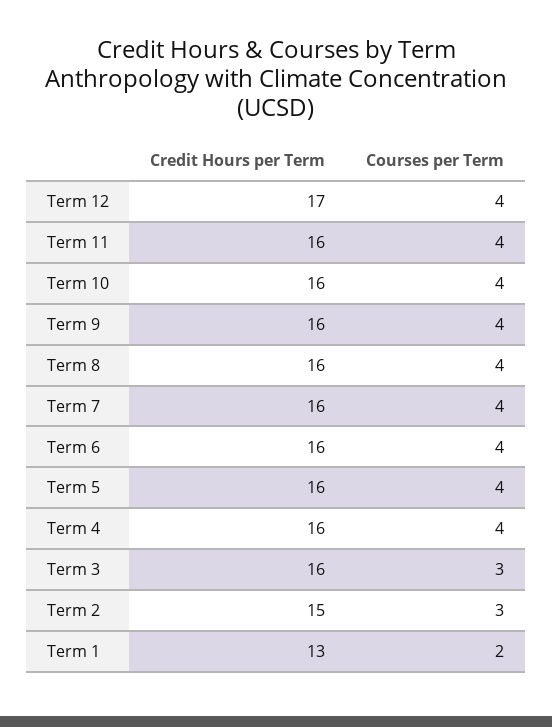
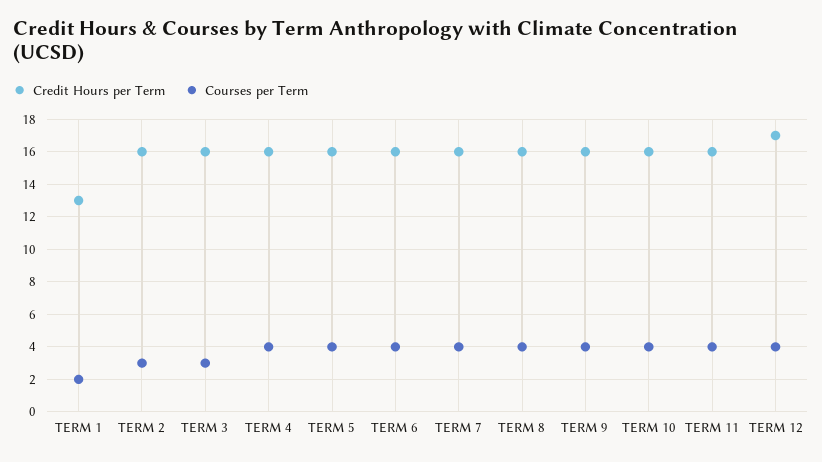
  {
    "Credit Hours per Term": {
      "Term 12": 17,
      "Term 11": 16,
      "Term 10": 16,
      "Term 9": 16,
      "Term 8": 16,
      "Term 7": 16,
      "Term 6": 16,
      "Term 5": 16,
      "Term 4": 16,
      "Term 3": 16,
-     "Term 2": 15,
+     "Term 2": 16,
      "Term 1": 13
    },
    "Courses per Term": {
      "Term 12": 4,
      "Term 11": 4,
      "Term 10": 4,
      "Term 9": 4,
      "Term 8": 4,
      "Term 7": 4,
      "Term 6": 4,
      "Term 5": 4,
      "Term 4": 4,
      "Term 3": 3,
      "Term 2": 3,
      "Term 1": 2
    }
  }

